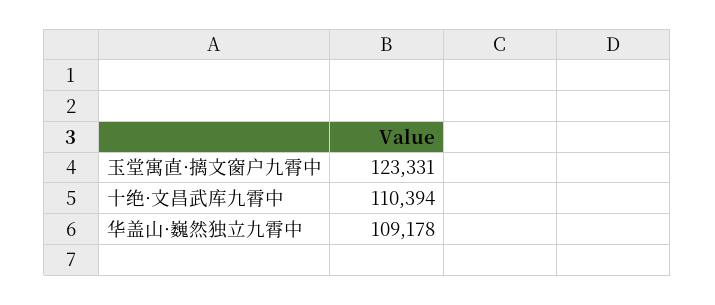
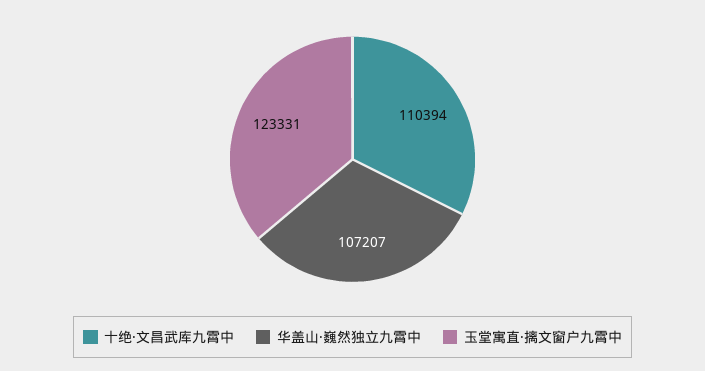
  {
    "玉堂寓直·摛文窗户九霄中": 123331,
    "十绝·文昌武库九霄中": 110394,
-   "华盖山·巍然独立九霄中": 109178
+   "华盖山·巍然独立九霄中": 107207
  }

